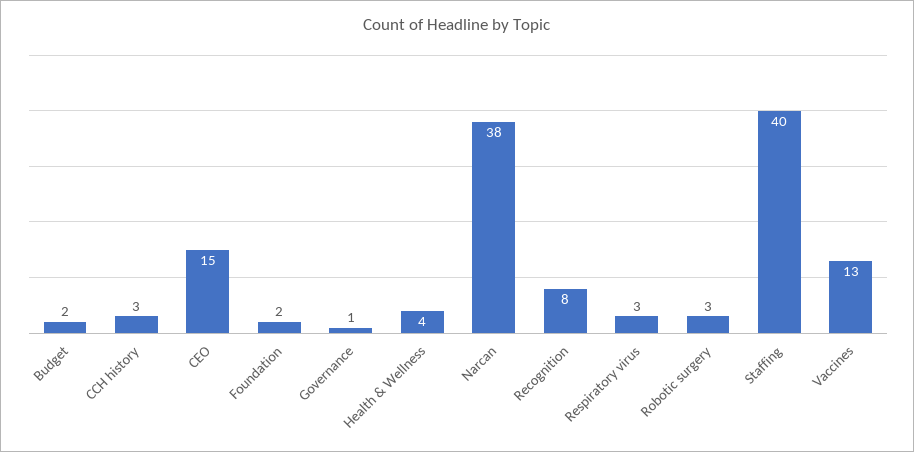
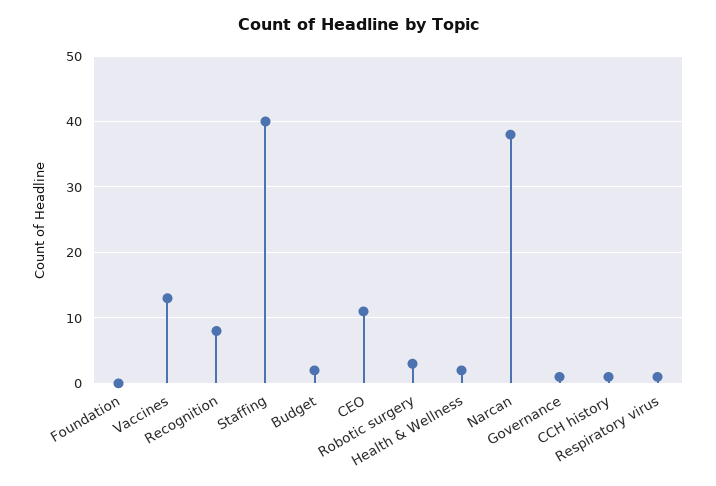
  {
    "Budget": 2,
-   "CCH history": 3,
+   "CCH history": 1,
-   "CEO": 15,
+   "CEO": 11,
-   "Foundation": 2,
+   "Foundation": 0,
    "Governance": 1,
-   "Health & Wellness": 4,
+   "Health & Wellness": 2,
    "Narcan": 38,
    "Recognition": 8,
-   "Respiratory virus": 3,
+   "Respiratory virus": 1,
    "Robotic surgery": 3,
    "Staffing": 40,
    "Vaccines": 13
  }

